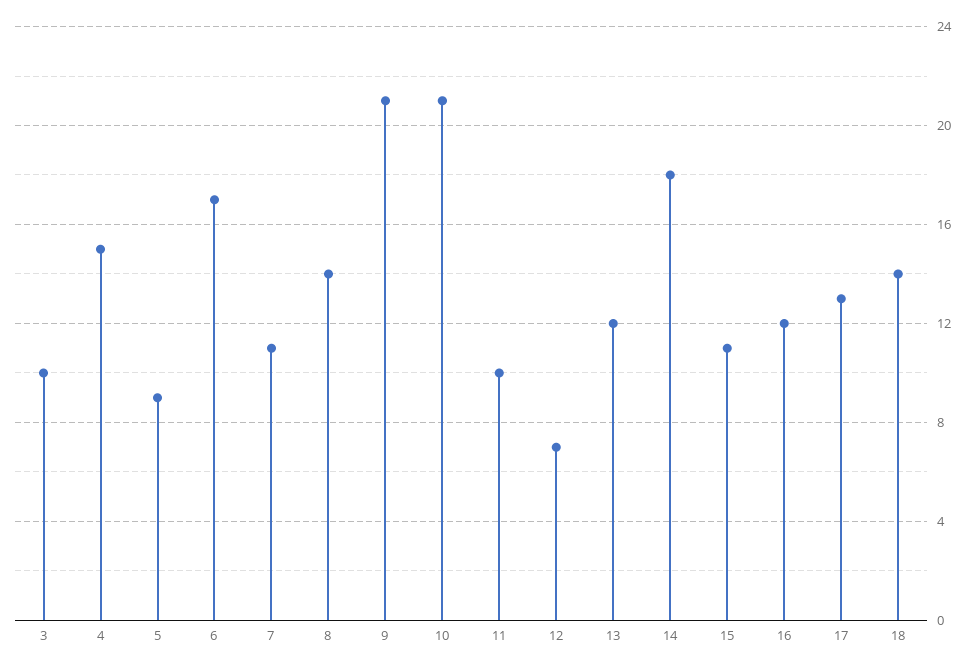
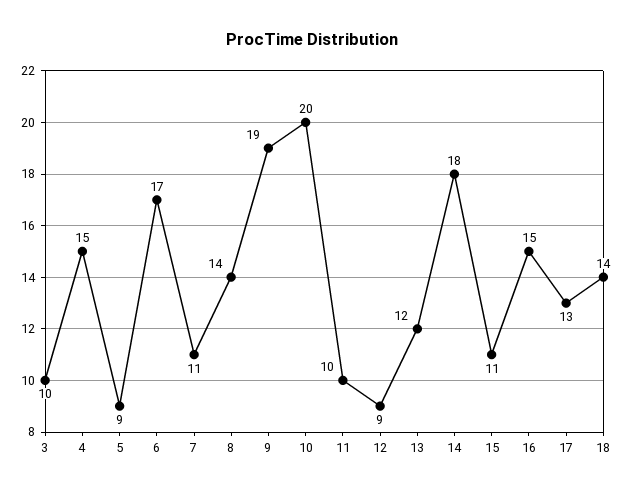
  {
    "3": 10,
    "4": 15,
    "5": 9,
    "6": 17,
    "7": 11,
    "8": 14,
-   "9": 21,
+   "9": 19,
-   "10": 21,
+   "10": 20,
    "11": 10,
-   "12": 7,
+   "12": 9,
    "13": 12,
    "14": 18,
    "15": 11,
-   "16": 12,
+   "16": 15,
    "17": 13,
    "18": 14
  }

